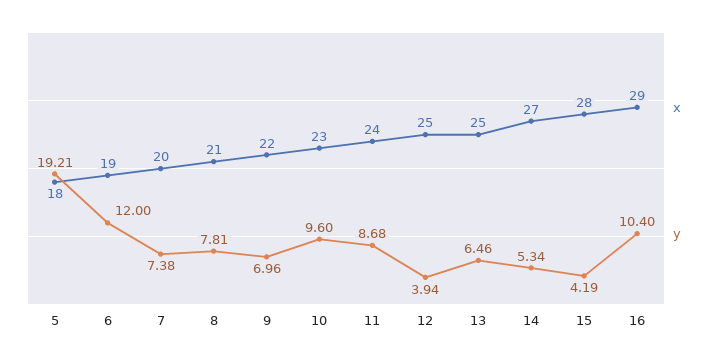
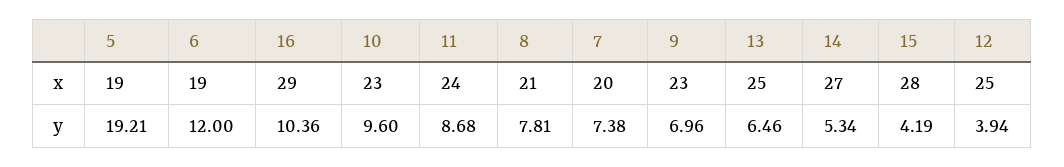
  {
    "x": {
-     "5": 18,
+     "5": 19,
      "6": 19,
      "7": 20,
      "8": 21,
-     "9": 22,
+     "9": 23,
      "10": 23,
      "11": 24,
      "12": 25,
      "13": 25,
      "14": 27,
      "15": 28,
      "16": 29
    },
    "y": {
      "5": 19.21,
      "6": 12,
      "7": 7.38,
      "8": 7.81,
      "9": 6.96,
      "10": 9.6,
      "11": 8.68,
      "12": 3.94,
      "13": 6.46,
      "14": 5.34,
      "15": 4.19,
-     "16": 10.4
+     "16": 10.36
    }
  }

